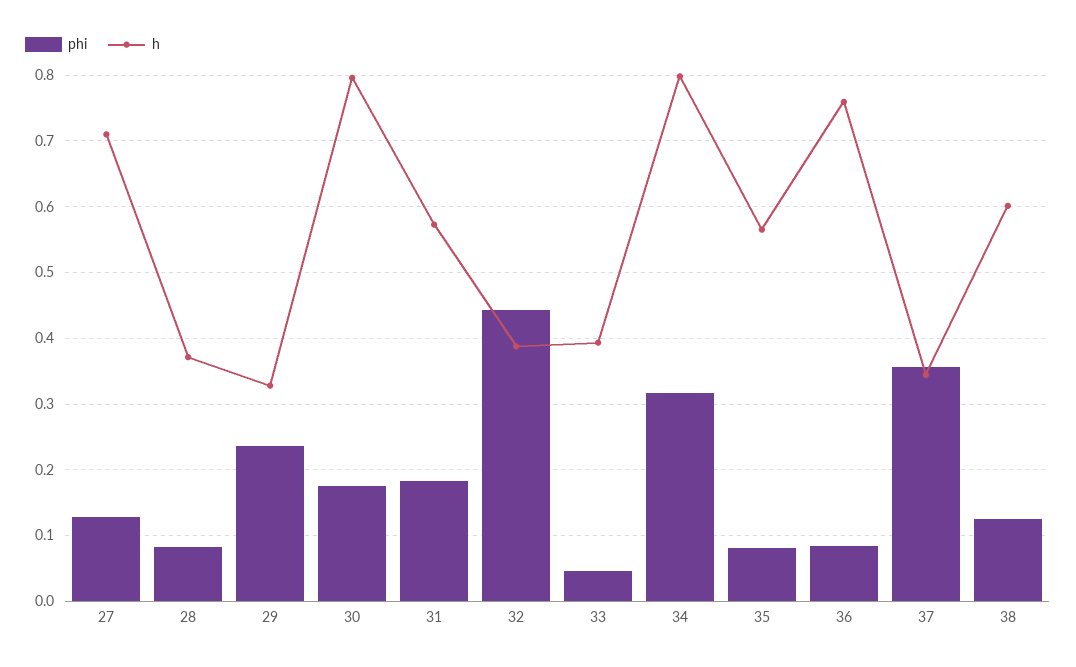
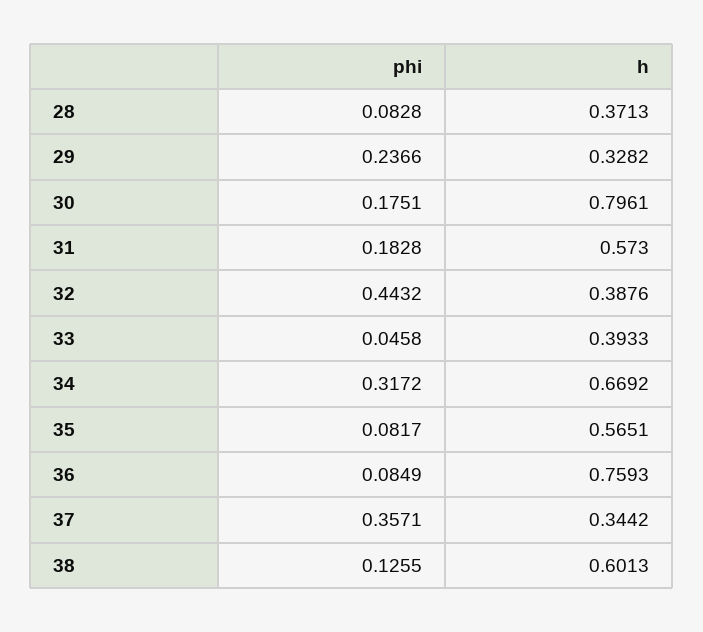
  {
    "phi": {
-     "27": 0.13,
      "28": 0.0828,
      "29": 0.2366,
      "30": 0.1751,
      "31": 0.1828,
      "32": 0.4432,
      "33": 0.0458,
      "34": 0.3172,
      "35": 0.0817,
      "36": 0.0849,
      "37": 0.3571,
      "38": 0.1255
    },
    "h": {
-     "27": 0.71,
      "28": 0.3713,
      "29": 0.3282,
      "30": 0.7961,
      "31": 0.573,
      "32": 0.3876,
      "33": 0.3933,
-     "34": 0.8,
+     "34": 0.6692,
      "35": 0.5651,
      "36": 0.7593,
      "37": 0.3442,
      "38": 0.6013
    }
  }

